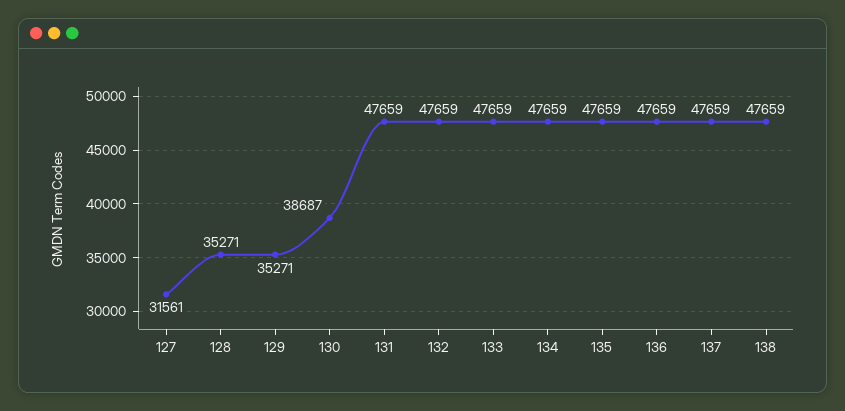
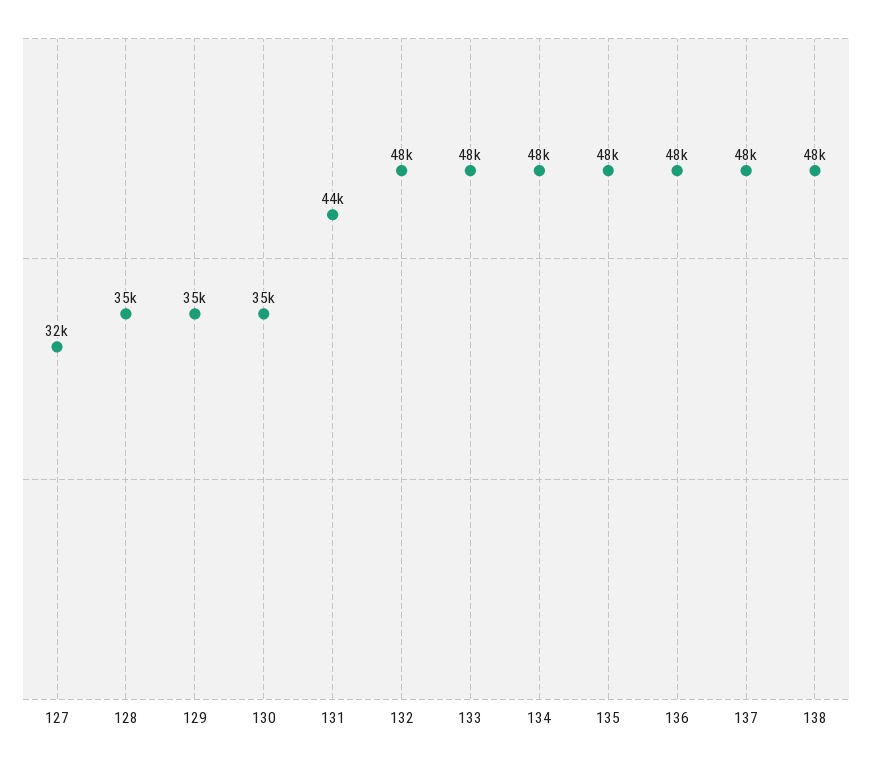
  {
    "127": 31561,
    "128": 35271,
    "129": 35271,
-   "130": 38687,
+   "130": 35000,
-   "131": 47659,
+   "131": 44000,
    "132": 47659,
    "133": 47659,
    "134": 47659,
    "135": 47659,
    "136": 47659,
    "137": 47659,
    "138": 47659
  }

